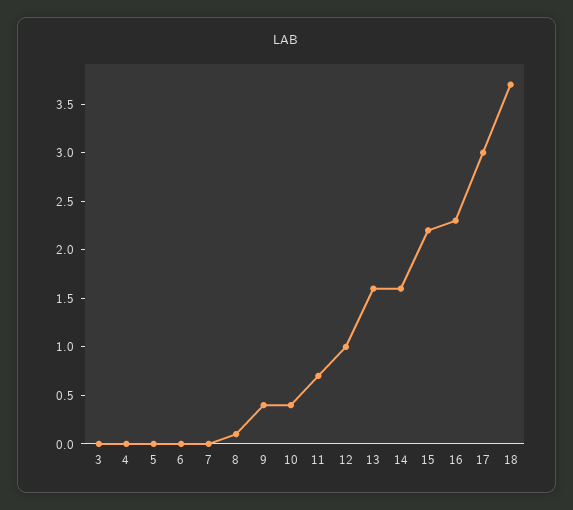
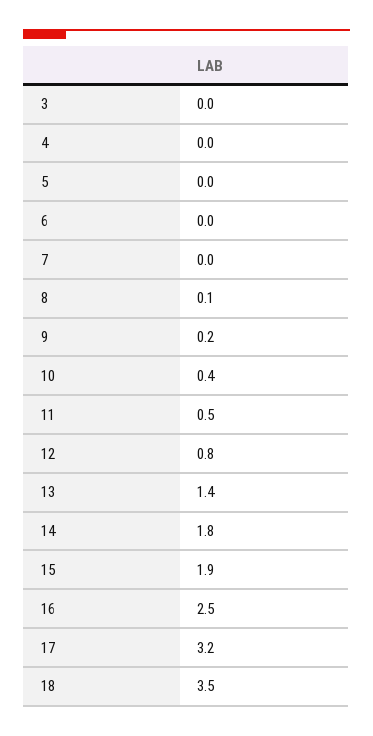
  {
    "3": 0,
    "4": 0,
    "5": 0,
    "6": 0,
    "7": 0,
    "8": 0.1,
-   "9": 0.4,
+   "9": 0.2,
    "10": 0.4,
-   "11": 0.7,
+   "11": 0.5,
-   "12": 1,
+   "12": 0.8,
-   "13": 1.6,
+   "13": 1.4,
-   "14": 1.6,
+   "14": 1.8,
-   "15": 2.2,
+   "15": 1.9,
-   "16": 2.3,
+   "16": 2.5,
-   "17": 3,
+   "17": 3.2,
-   "18": 3.7
+   "18": 3.5
  }

